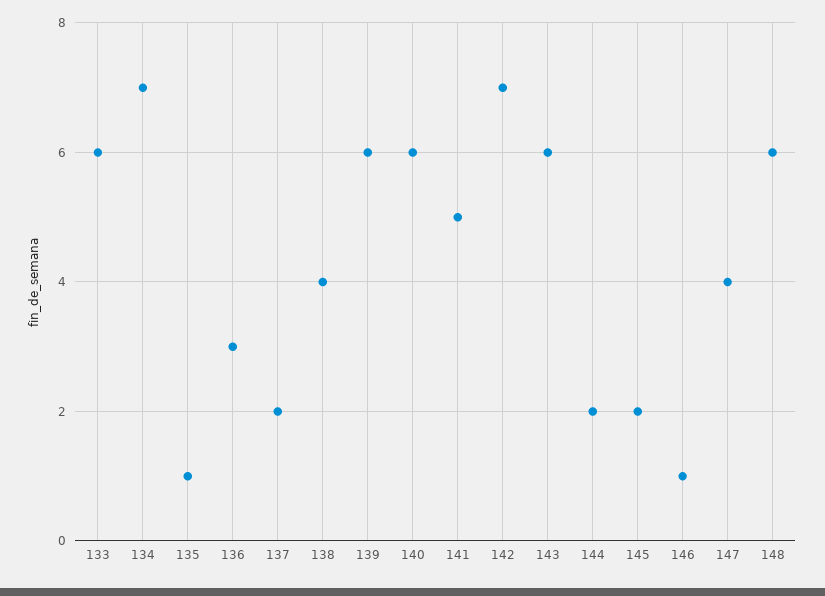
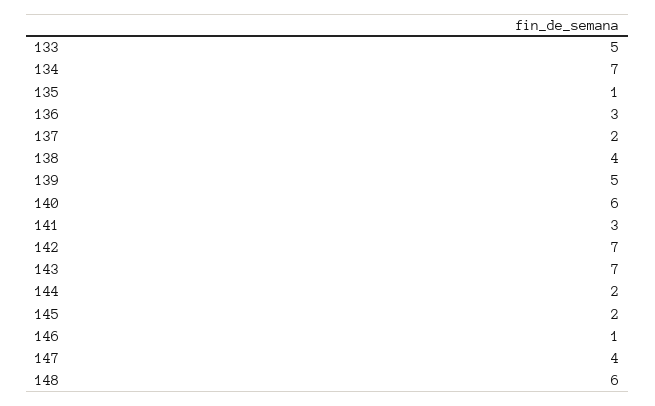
  {
-   "133": 6,
+   "133": 5,
    "134": 7,
    "135": 1,
    "136": 3,
    "137": 2,
    "138": 4,
-   "139": 6,
+   "139": 5,
    "140": 6,
-   "141": 5,
+   "141": 3,
    "142": 7,
-   "143": 6,
+   "143": 7,
    "144": 2,
    "145": 2,
    "146": 1,
    "147": 4,
    "148": 6
  }

